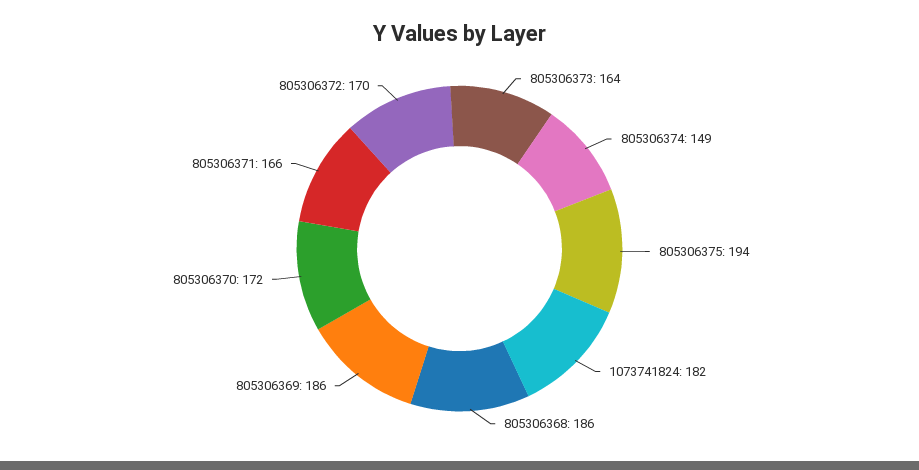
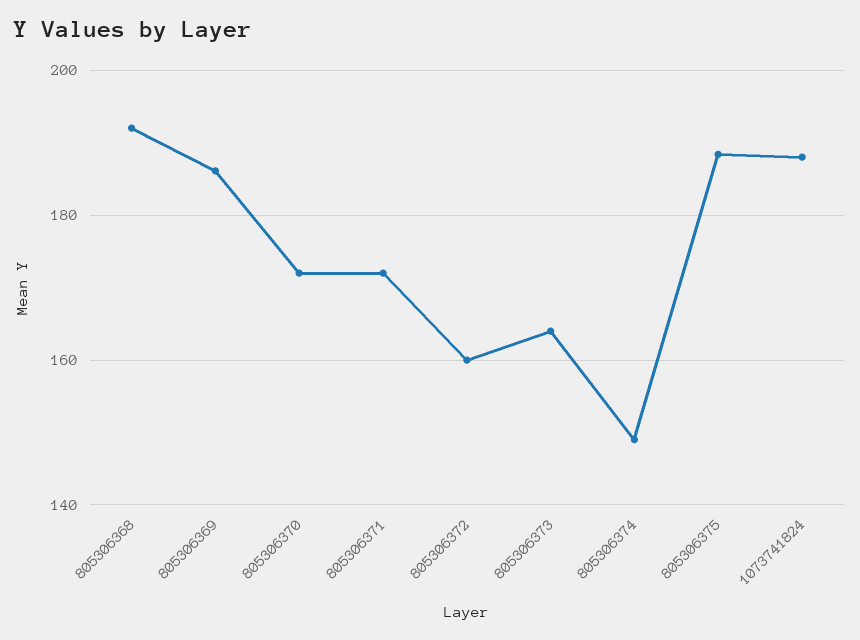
  {
    "805306373": 164,
    "805306374": 149,
-   "805306375": 194,
+   "805306375": 188,
-   "1073741824": 182,
+   "1073741824": 188,
-   "805306368": 186,
+   "805306368": 192,
    "805306369": 186,
    "805306370": 172,
-   "805306371": 166,
+   "805306371": 172,
-   "805306372": 170
+   "805306372": 160
  }

